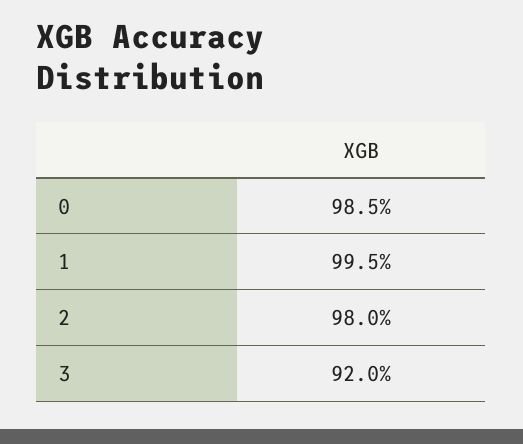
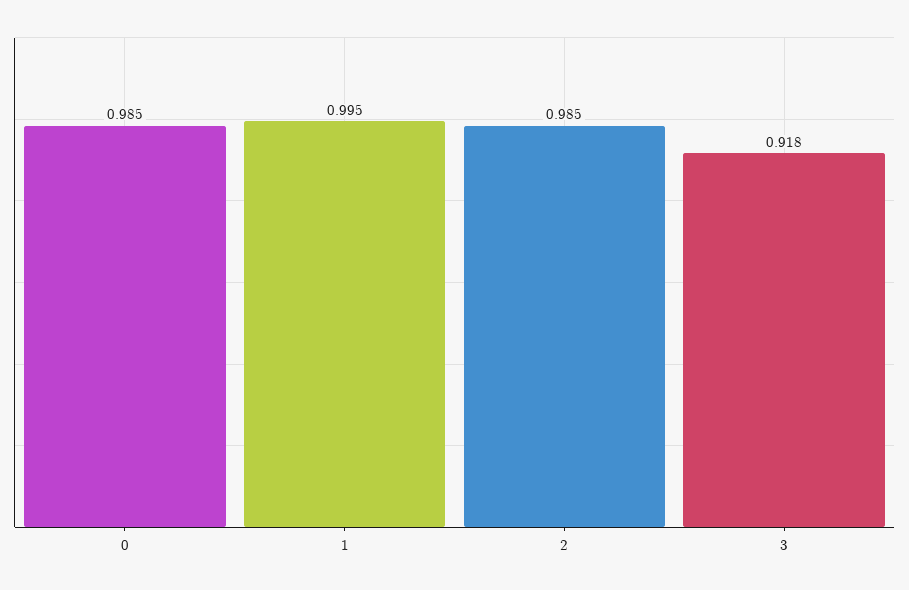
  {
    "0": 0.985,
    "1": 0.995,
-   "2": 0.98,
+   "2": 0.985,
-   "3": 0.92
+   "3": 0.918
  }

